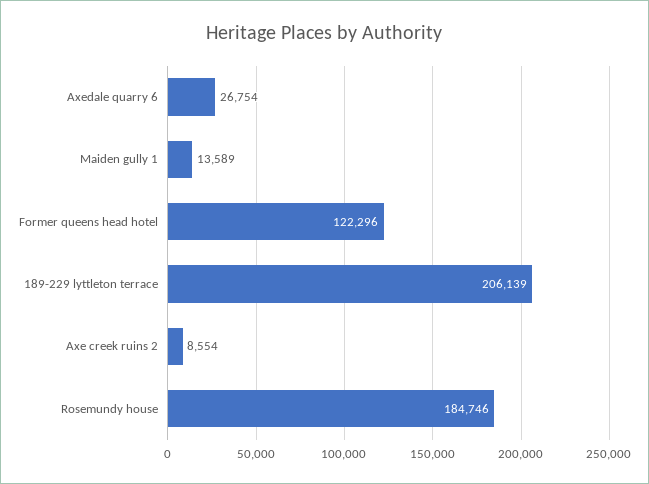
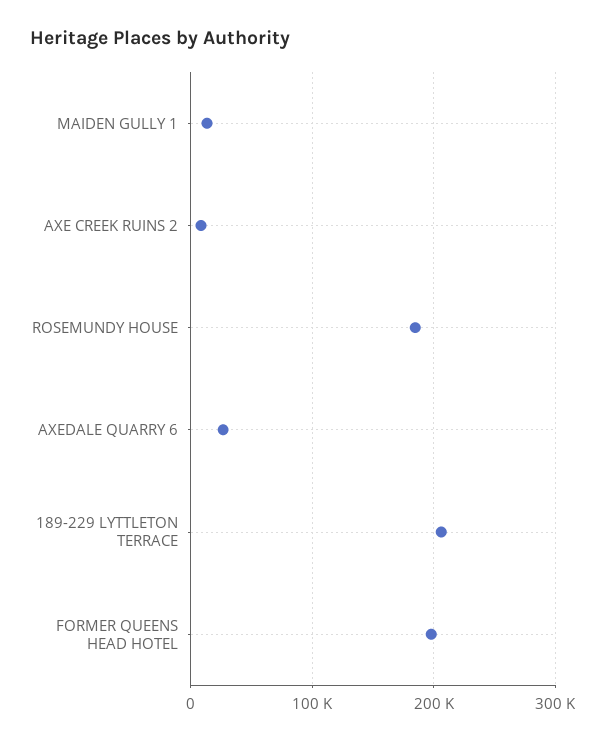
  {
    "Axedale quarry 6": 26754,
    "Maiden gully 1": 13589,
-   "Former queens head hotel": 122296,
+   "Former queens head hotel": 200000,
    "189-229 lyttleton terrace": 206139,
    "Axe creek ruins 2": 8554,
    "Rosemundy house": 184746
  }

